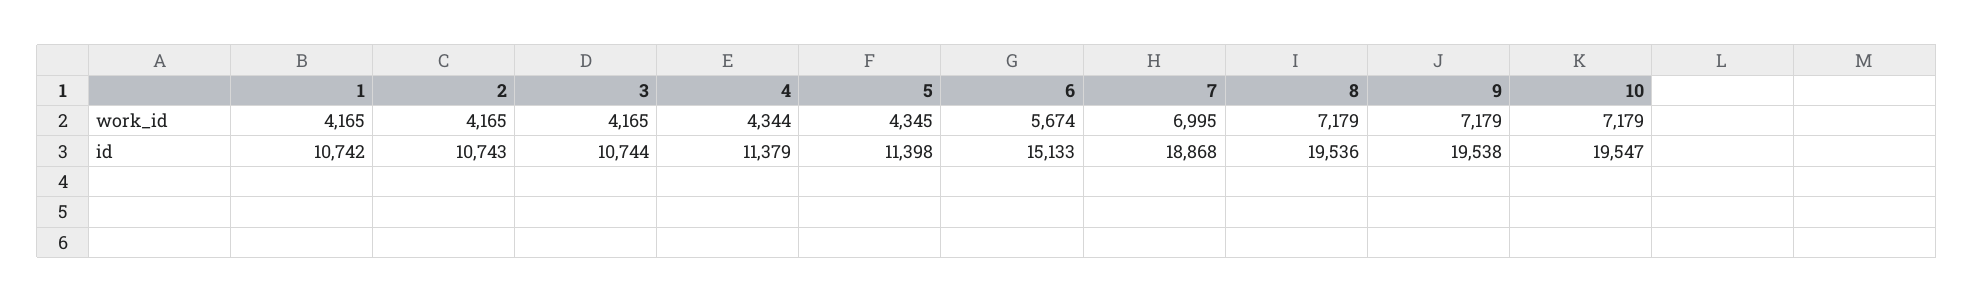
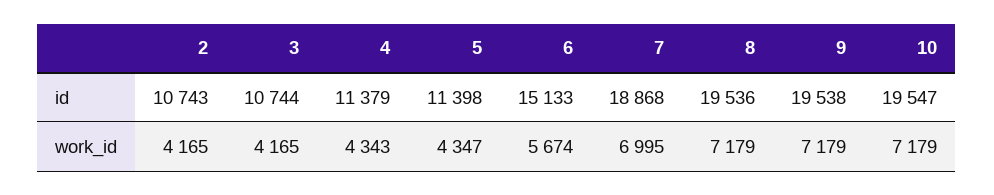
  {
-   "1": {
-     "work_id": 4165,
-     "id": 10742
-   },
    "2": {
      "work_id": 4165,
      "id": 10743
    },
    "3": {
      "work_id": 4165,
      "id": 10744
    },
    "4": {
-     "work_id": 4344,
+     "work_id": 4343,
      "id": 11379
    },
    "5": {
-     "work_id": 4345,
+     "work_id": 4347,
      "id": 11398
    },
    "6": {
      "work_id": 5674,
      "id": 15133
    },
    "7": {
      "work_id": 6995,
      "id": 18868
    },
    "8": {
      "work_id": 7179,
      "id": 19536
    },
    "9": {
      "work_id": 7179,
      "id": 19538
    },
    "10": {
      "work_id": 7179,
      "id": 19547
    }
  }

